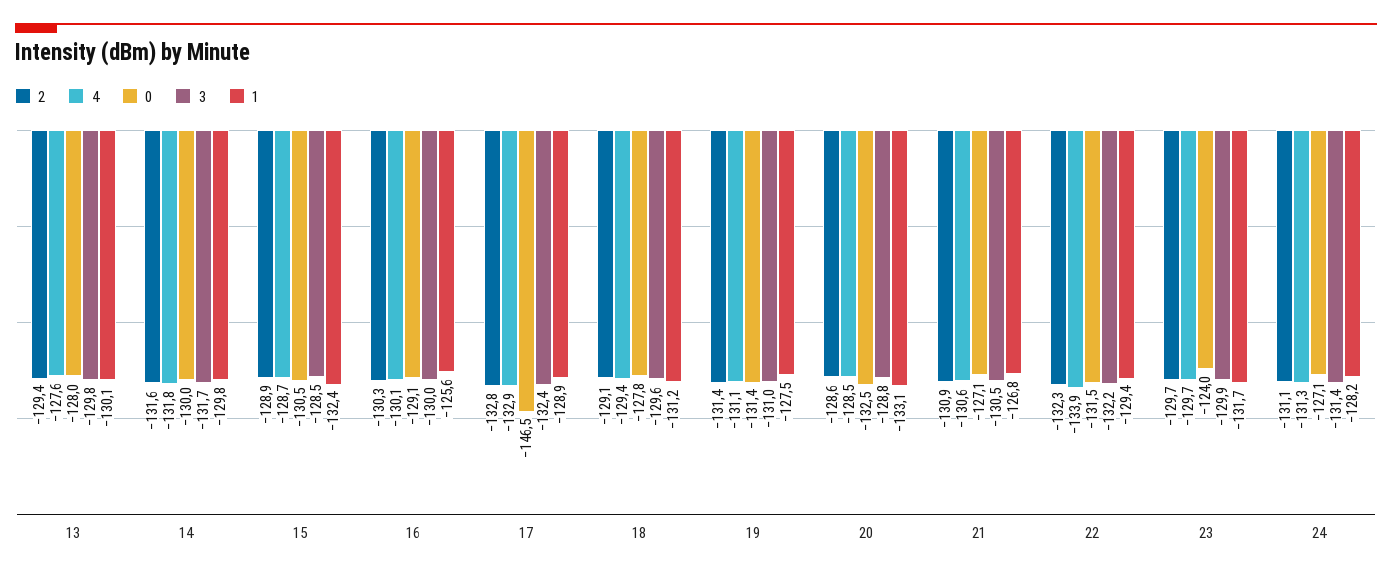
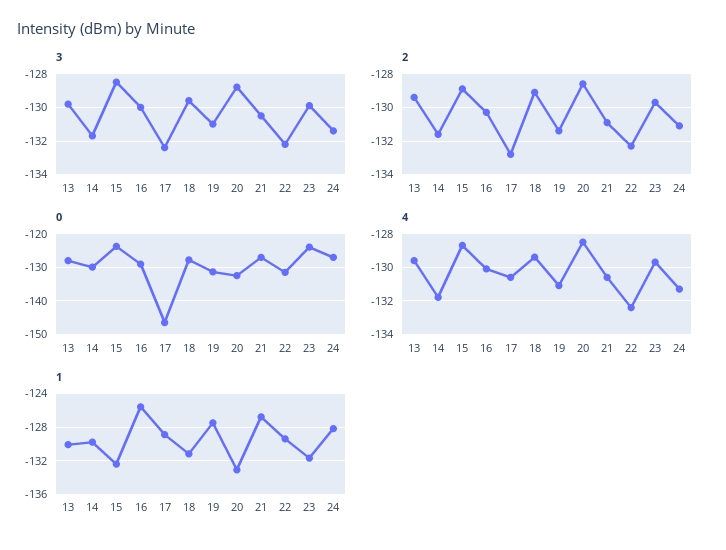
  {
    "2": {
      "13": -129.4,
      "14": -131.6,
      "15": -128.9,
      "16": -130.3,
      "17": -132.8,
      "18": -129.1,
      "19": -131.4,
      "20": -128.6,
      "21": -130.9,
      "22": -132.3,
      "23": -129.7,
      "24": -131.1
    },
    "4": {
-     "13": -127.6,
+     "13": -129.5,
      "14": -131.8,
      "15": -128.7,
      "16": -130.1,
-     "17": -132.9,
+     "17": -130.5,
      "18": -129.4,
      "19": -131.1,
      "20": -128.5,
      "21": -130.6,
-     "22": -133.9,
+     "22": -132.5,
      "23": -129.7,
      "24": -131.3
    },
    "0": {
      "13": -128,
      "14": -130,
-     "15": -130.5,
+     "15": -124,
      "16": -129.1,
      "17": -146.5,
      "18": -127.8,
      "19": -131.4,
      "20": -132.5,
      "21": -127.1,
      "22": -131.5,
      "23": -124,
      "24": -127.1
    },
    "3": {
      "13": -129.8,
      "14": -131.7,
      "15": -128.5,
      "16": -130,
      "17": -132.4,
      "18": -129.6,
      "19": -131,
      "20": -128.8,
      "21": -130.5,
      "22": -132.2,
      "23": -129.9,
      "24": -131.4
    },
    "1": {
      "13": -130.1,
      "14": -129.8,
      "15": -132.4,
      "16": -125.6,
      "17": -128.9,
      "18": -131.2,
      "19": -127.5,
      "20": -133.1,
      "21": -126.8,
      "22": -129.4,
      "23": -131.7,
      "24": -128.2
    }
  }

